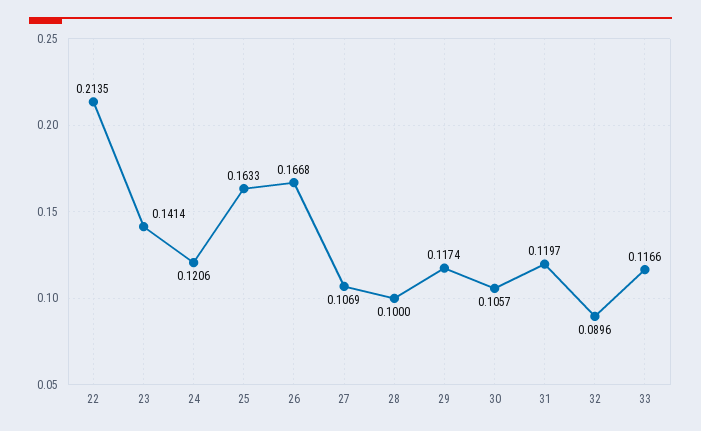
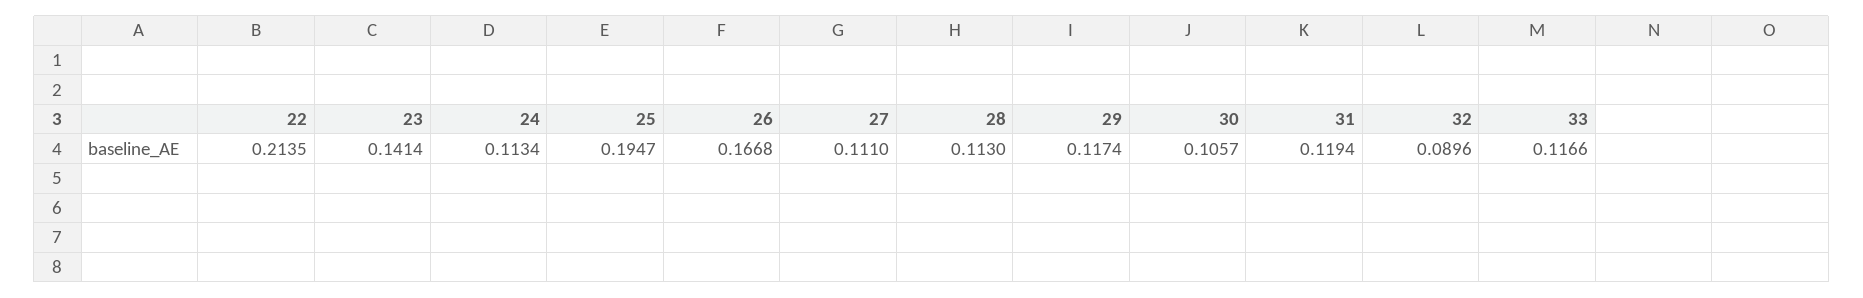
  {
    "22": 0.2135,
    "23": 0.1414,
-   "24": 0.1206,
+   "24": 0.1134,
-   "25": 0.1633,
+   "25": 0.1947,
    "26": 0.1668,
-   "27": 0.1069,
+   "27": 0.111,
-   "28": 0.1,
+   "28": 0.113,
    "29": 0.1174,
    "30": 0.1057,
-   "31": 0.1197,
+   "31": 0.1194,
    "32": 0.0896,
    "33": 0.1166
  }

